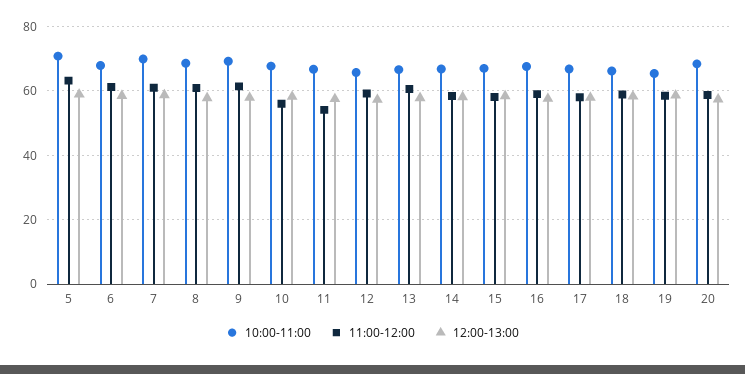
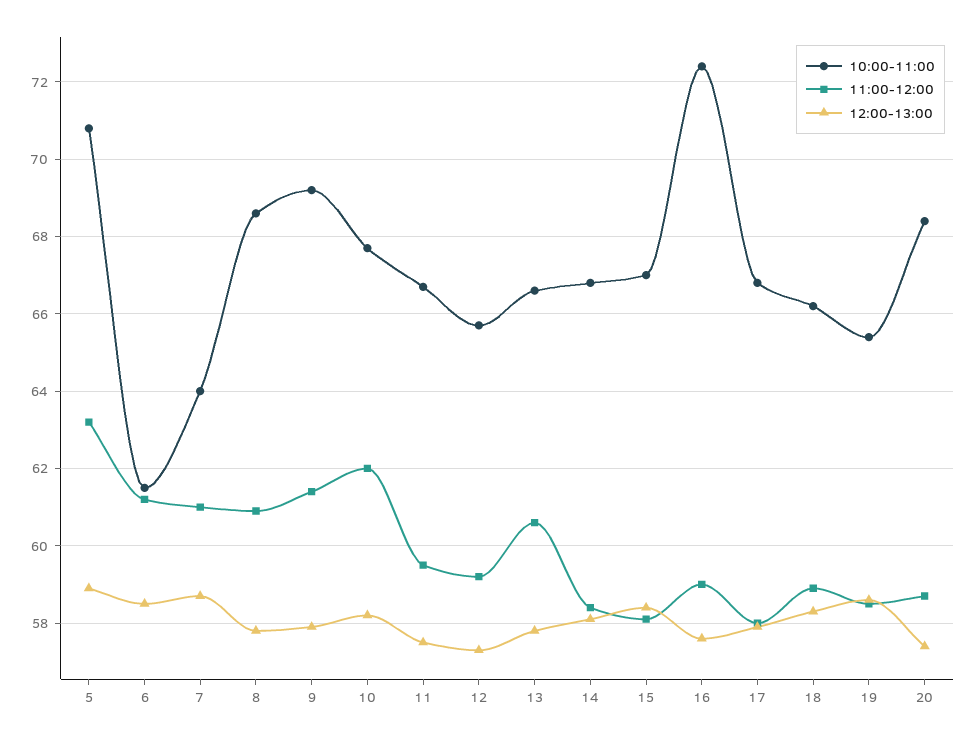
  {
    "10:00-11:00": {
      "5": 71,
-     "6": 68,
+     "6": 61.5,
-     "7": 70,
+     "7": 64,
      "8": 68.5,
      "9": 69,
      "10": 67.5,
      "11": 66.5,
      "12": 65.5,
      "13": 66.5,
      "14": 67,
      "15": 67,
-     "16": 68,
+     "16": 72.5,
      "17": 67,
      "18": 66,
      "19": 65.5,
      "20": 68.5
    },
    "11:00-12:00": {
      "5": 63,
      "6": 61,
      "7": 61,
      "8": 61,
      "9": 61.5,
-     "10": 56,
+     "10": 62,
-     "11": 54,
+     "11": 59.5,
      "12": 59,
      "13": 60.5,
      "14": 58.5,
      "15": 58,
      "16": 59,
      "17": 58,
      "18": 59,
      "19": 58.5,
      "20": 58.5
    },
    "12:00-13:00": {
      "5": 59,
      "6": 58.5,
      "7": 58.5,
      "8": 58,
      "9": 58,
      "10": 58,
      "11": 57.5,
      "12": 57.5,
      "13": 58,
      "14": 58,
      "15": 58.5,
      "16": 57.5,
      "17": 58,
      "18": 58.5,
      "19": 58.5,
      "20": 57.5
    }
  }

